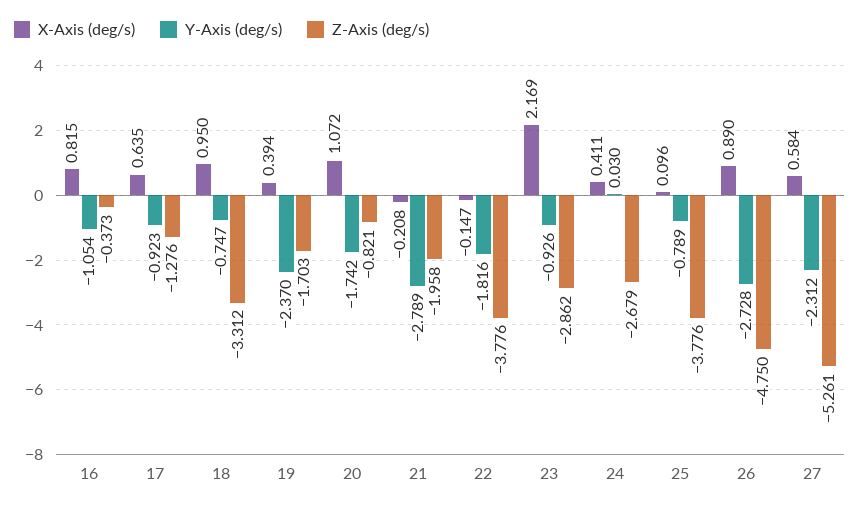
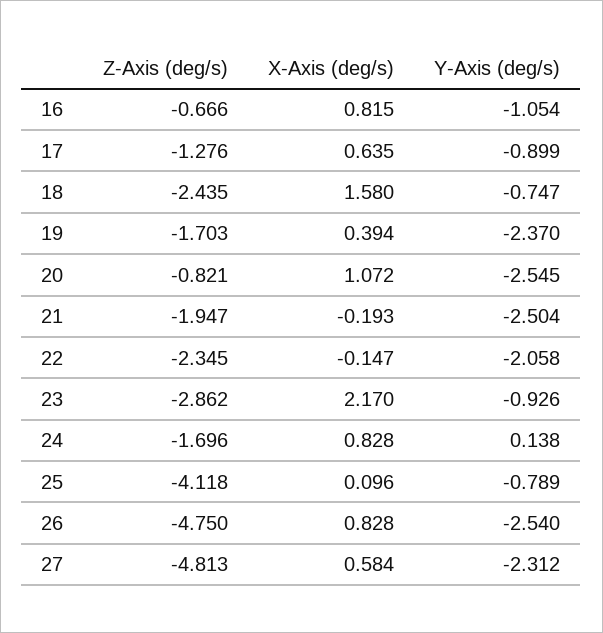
  {
    "X-Axis (deg/s)": {
      "16": 0.815,
      "17": 0.635,
-     "18": 0.95,
+     "18": 1.58,
      "19": 0.394,
      "20": 1.072,
-     "21": -0.208,
+     "21": -0.193,
      "22": -0.147,
-     "23": 2.169,
+     "23": 2.17,
-     "24": 0.411,
+     "24": 0.828,
      "25": 0.096,
-     "26": 0.89,
+     "26": 0.828,
      "27": 0.584
    },
    "Y-Axis (deg/s)": {
      "16": -1.054,
-     "17": -0.923,
+     "17": -0.899,
      "18": -0.747,
      "19": -2.37,
-     "20": -1.742,
+     "20": -2.545,
-     "21": -2.789,
+     "21": -2.504,
-     "22": -1.816,
+     "22": -2.058,
      "23": -0.926,
-     "24": 0.03,
+     "24": 0.138,
      "25": -0.789,
-     "26": -2.728,
+     "26": -2.54,
      "27": -2.312
    },
    "Z-Axis (deg/s)": {
-     "16": -0.373,
+     "16": -0.666,
      "17": -1.276,
-     "18": -3.312,
+     "18": -2.435,
      "19": -1.703,
      "20": -0.821,
-     "21": -1.958,
+     "21": -1.947,
-     "22": -3.776,
+     "22": -2.345,
      "23": -2.862,
-     "24": -2.679,
+     "24": -1.696,
-     "25": -3.776,
+     "25": -4.118,
      "26": -4.75,
-     "27": -5.261
+     "27": -4.813
    }
  }

